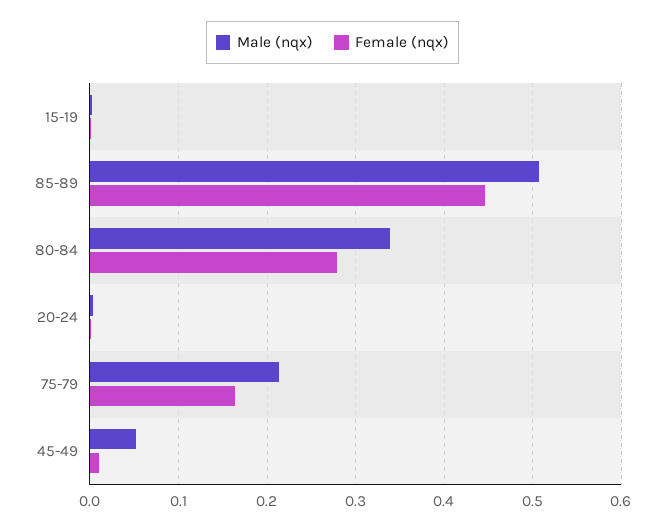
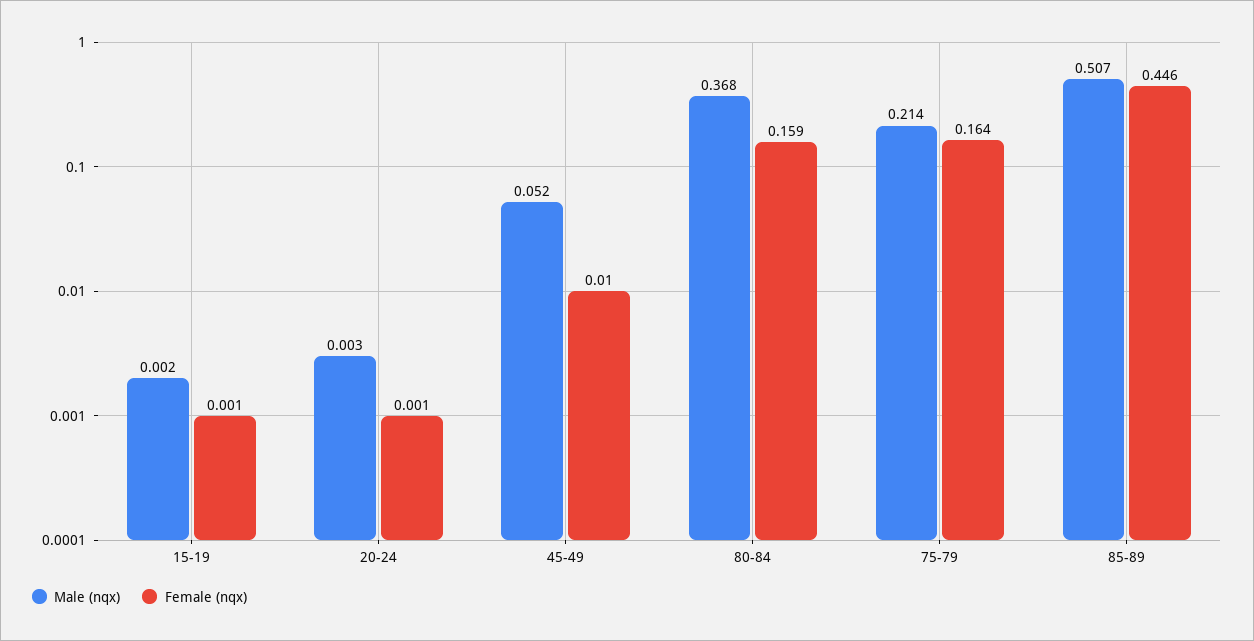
  {
    "Male (nqx)": {
      "15-19": 0.002,
      "85-89": 0.507,
-     "80-84": 0.34,
+     "80-84": 0.368,
      "20-24": 0.003,
      "75-79": 0.214,
      "45-49": 0.052
    },
    "Female (nqx)": {
      "15-19": 0.001,
      "85-89": 0.446,
-     "80-84": 0.28,
+     "80-84": 0.159,
      "20-24": 0.001,
      "75-79": 0.164,
      "45-49": 0.01
    }
  }

